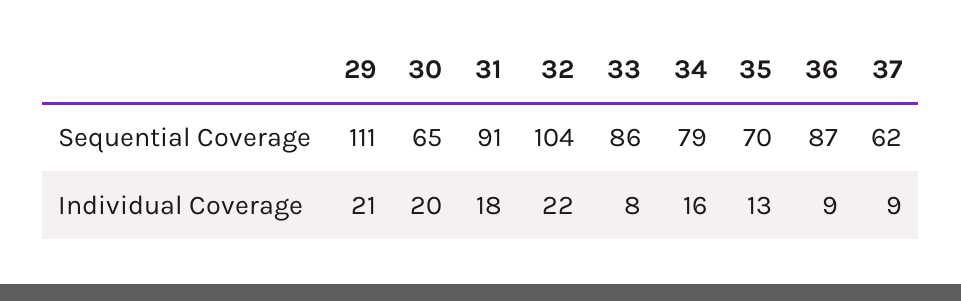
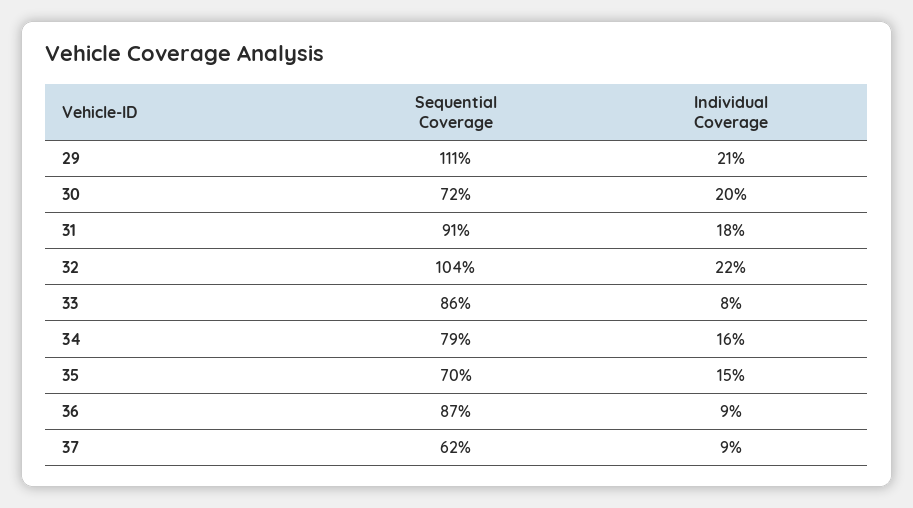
  {
    "29": {
      "Sequential Coverage": 111,
      "Individual Coverage": 21
    },
    "30": {
-     "Sequential Coverage": 65,
+     "Sequential Coverage": 72,
      "Individual Coverage": 20
    },
    "31": {
      "Sequential Coverage": 91,
      "Individual Coverage": 18
    },
    "32": {
      "Sequential Coverage": 104,
      "Individual Coverage": 22
    },
    "33": {
      "Sequential Coverage": 86,
      "Individual Coverage": 8
    },
    "34": {
      "Sequential Coverage": 79,
      "Individual Coverage": 16
    },
    "35": {
      "Sequential Coverage": 70,
-     "Individual Coverage": 13
+     "Individual Coverage": 15
    },
    "36": {
      "Sequential Coverage": 87,
      "Individual Coverage": 9
    },
    "37": {
      "Sequential Coverage": 62,
      "Individual Coverage": 9
    }
  }

